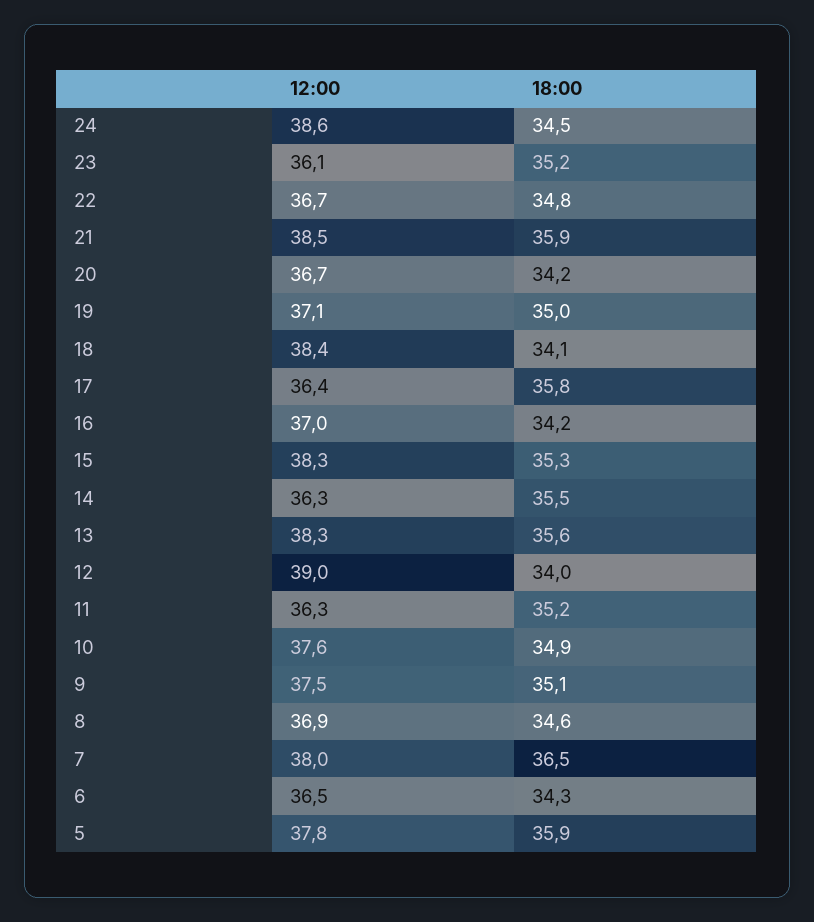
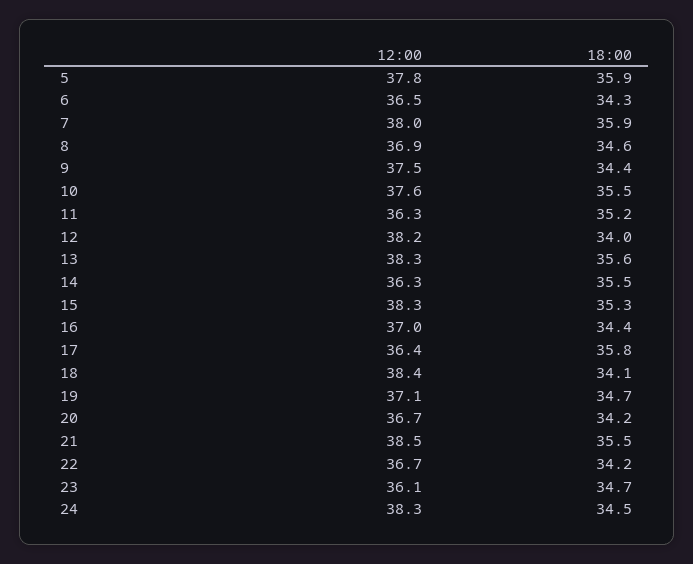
  {
    "12:00": {
-     "24": 38.6,
+     "24": 38.3,
      "23": 36.1,
      "22": 36.7,
      "21": 38.5,
      "20": 36.7,
      "19": 37.1,
      "18": 38.4,
      "17": 36.4,
      "16": 37,
      "15": 38.3,
      "14": 36.3,
      "13": 38.3,
-     "12": 39,
+     "12": 38.2,
      "11": 36.3,
      "10": 37.6,
      "9": 37.5,
      "8": 36.9,
      "7": 38,
      "6": 36.5,
      "5": 37.8
    },
    "18:00": {
      "24": 34.5,
-     "23": 35.2,
+     "23": 34.7,
-     "22": 34.8,
+     "22": 34.2,
-     "21": 35.9,
+     "21": 35.5,
      "20": 34.2,
-     "19": 35,
+     "19": 34.7,
      "18": 34.1,
      "17": 35.8,
-     "16": 34.2,
+     "16": 34.4,
      "15": 35.3,
      "14": 35.5,
      "13": 35.6,
      "12": 34,
      "11": 35.2,
-     "10": 34.9,
+     "10": 35.5,
-     "9": 35.1,
+     "9": 34.4,
      "8": 34.6,
-     "7": 36.5,
+     "7": 35.9,
      "6": 34.3,
      "5": 35.9
    }
  }

